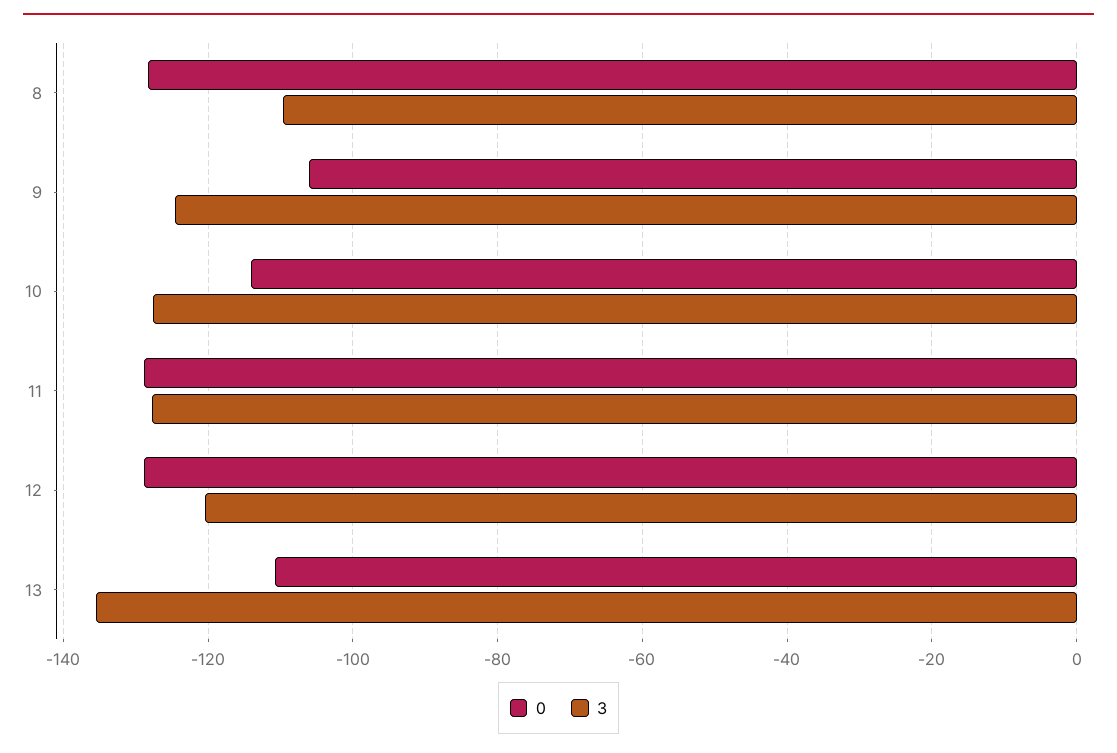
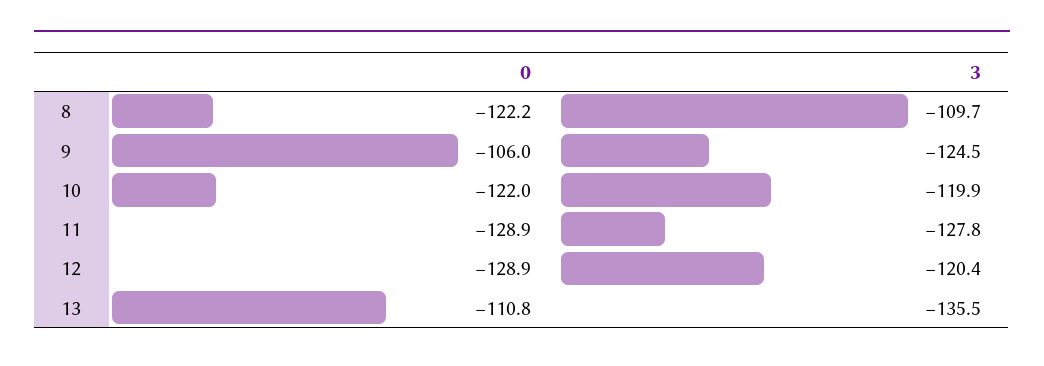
  {
    "0": {
-     "8": -128,
+     "8": -122.2,
      "9": -106,
-     "10": -114,
+     "10": -122,
      "11": -128.9,
      "12": -128.9,
      "13": -110.8
    },
    "3": {
      "8": -109.7,
      "9": -124.5,
-     "10": -128,
+     "10": -119.9,
      "11": -127.8,
      "12": -120.4,
      "13": -135.5
    }
  }

